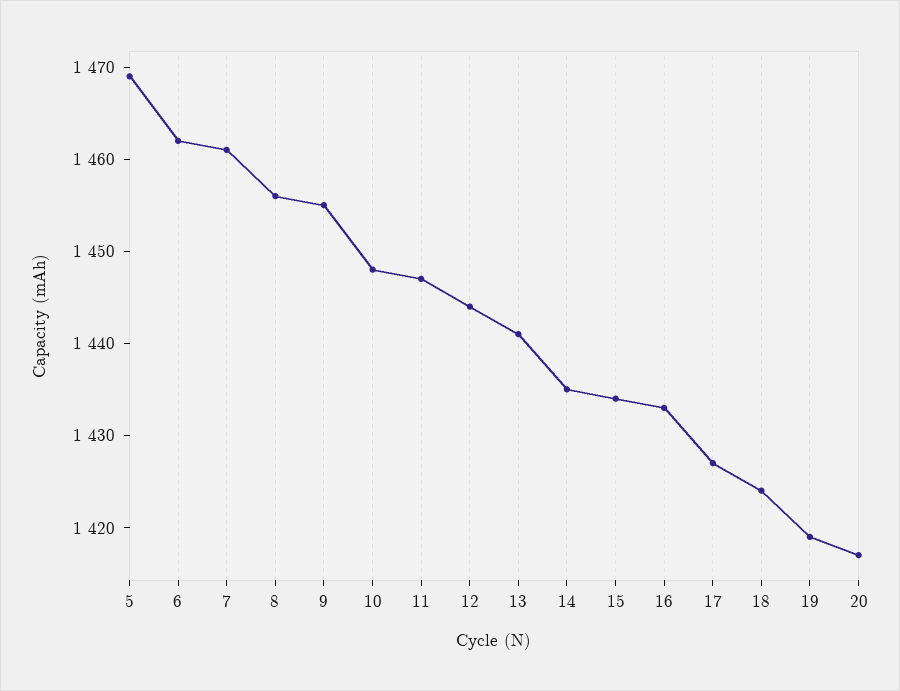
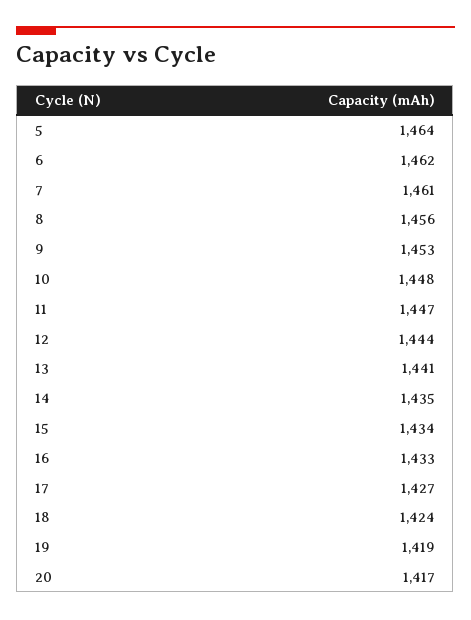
  {
-   "5": 1469,
+   "5": 1464,
    "6": 1462,
    "7": 1461,
    "8": 1456,
-   "9": 1455,
+   "9": 1453,
    "10": 1448,
    "11": 1447,
    "12": 1444,
    "13": 1441,
    "14": 1435,
    "15": 1434,
    "16": 1433,
    "17": 1427,
    "18": 1424,
    "19": 1419,
    "20": 1417
  }

